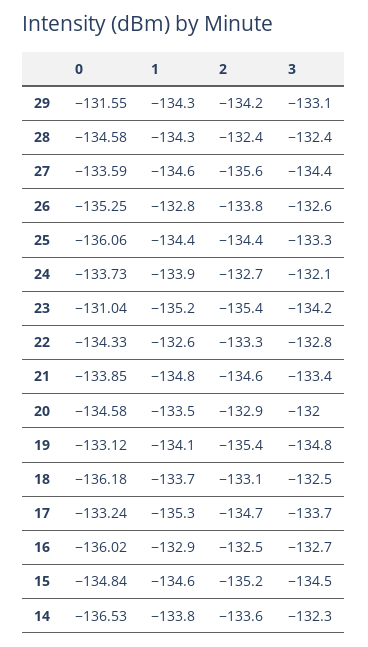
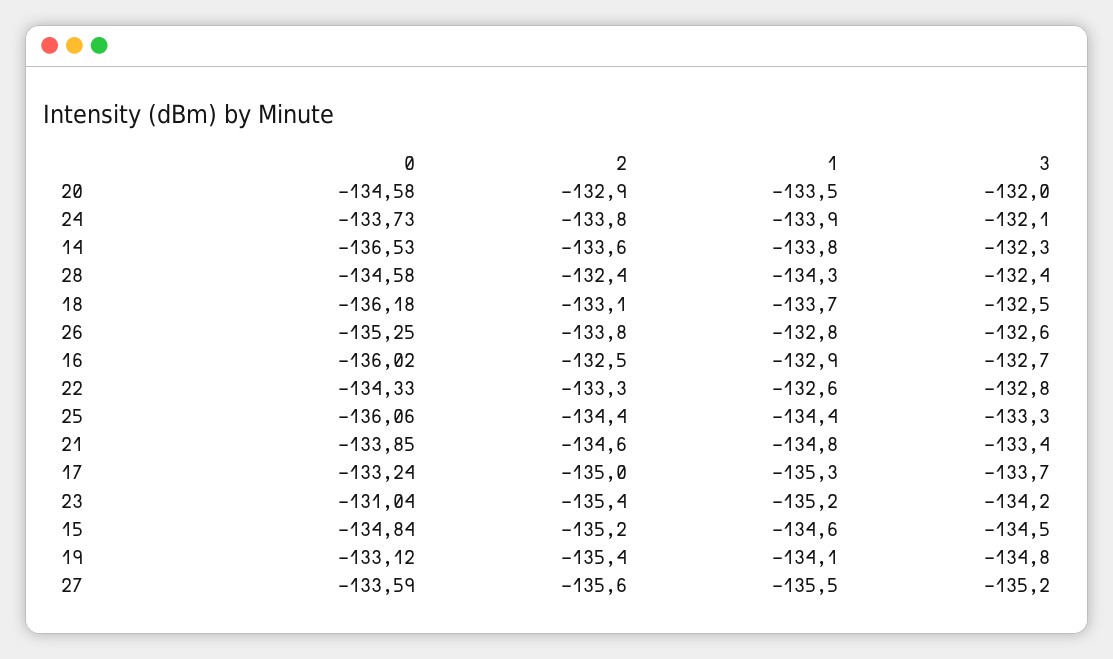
  {
    "0": {
-     "29": -131.55,
      "28": -134.58,
      "27": -133.59,
      "26": -135.25,
      "25": -136.06,
      "24": -133.73,
      "23": -131.04,
      "22": -134.33,
      "21": -133.85,
      "20": -134.58,
      "19": -133.12,
      "18": -136.18,
      "17": -133.24,
      "16": -136.02,
      "15": -134.84,
      "14": -136.53
    },
    "1": {
-     "29": -134.3,
      "28": -134.3,
-     "27": -134.6,
+     "27": -135.5,
      "26": -132.8,
      "25": -134.4,
      "24": -133.9,
      "23": -135.2,
      "22": -132.6,
      "21": -134.8,
      "20": -133.5,
      "19": -134.1,
      "18": -133.7,
      "17": -135.3,
      "16": -132.9,
      "15": -134.6,
      "14": -133.8
    },
    "2": {
-     "29": -134.2,
      "28": -132.4,
      "27": -135.6,
      "26": -133.8,
      "25": -134.4,
-     "24": -132.7,
+     "24": -133.8,
      "23": -135.4,
      "22": -133.3,
      "21": -134.6,
      "20": -132.9,
      "19": -135.4,
      "18": -133.1,
-     "17": -134.7,
+     "17": -135,
      "16": -132.5,
      "15": -135.2,
      "14": -133.6
    },
    "3": {
-     "29": -133.1,
      "28": -132.4,
-     "27": -134.4,
+     "27": -135.2,
      "26": -132.6,
      "25": -133.3,
      "24": -132.1,
      "23": -134.2,
      "22": -132.8,
      "21": -133.4,
      "20": -132,
      "19": -134.8,
      "18": -132.5,
      "17": -133.7,
      "16": -132.7,
      "15": -134.5,
      "14": -132.3
    }
  }

